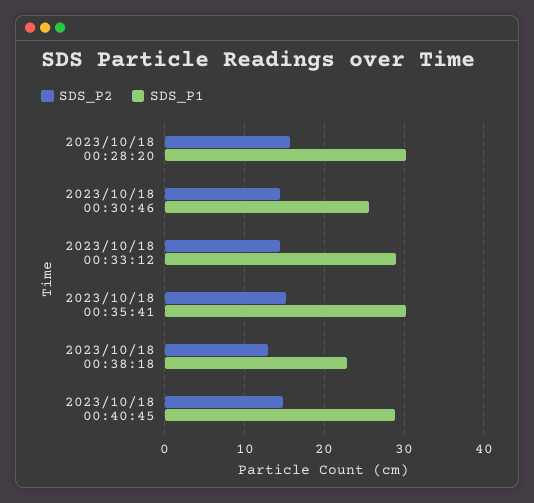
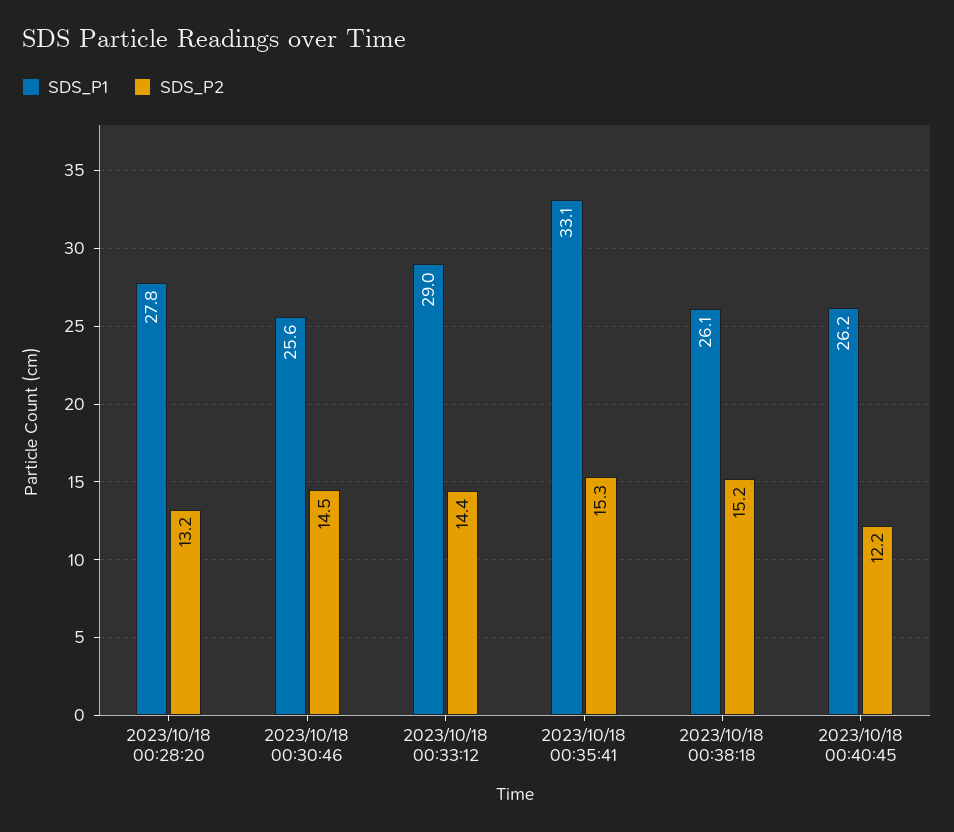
  {
    "SDS_P2": {
-     "2023/10/18 00:28:20": 16,
+     "2023/10/18 00:28:20": 13.2,
      "2023/10/18 00:30:46": 14.5,
      "2023/10/18 00:33:12": 14.4,
      "2023/10/18 00:35:41": 15.3,
-     "2023/10/18 00:38:18": 13,
+     "2023/10/18 00:38:18": 15.2,
-     "2023/10/18 00:40:45": 15
+     "2023/10/18 00:40:45": 12.2
    },
    "SDS_P1": {
-     "2023/10/18 00:28:20": 30,
+     "2023/10/18 00:28:20": 27.8,
      "2023/10/18 00:30:46": 25.6,
      "2023/10/18 00:33:12": 29,
-     "2023/10/18 00:35:41": 30,
+     "2023/10/18 00:35:41": 33.1,
-     "2023/10/18 00:38:18": 23,
+     "2023/10/18 00:38:18": 26.1,
-     "2023/10/18 00:40:45": 29
+     "2023/10/18 00:40:45": 26.2
    }
  }

